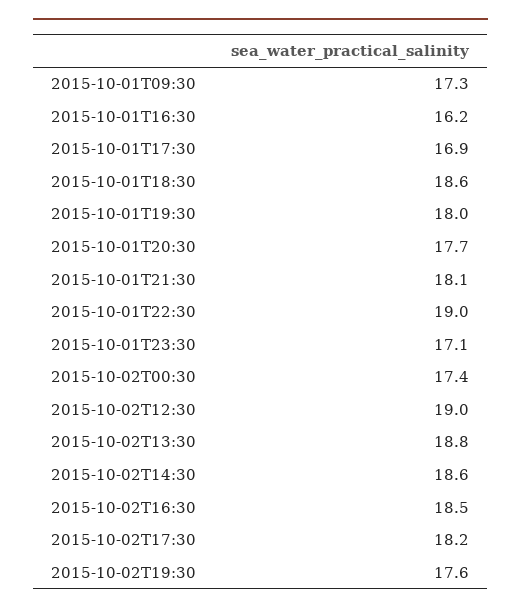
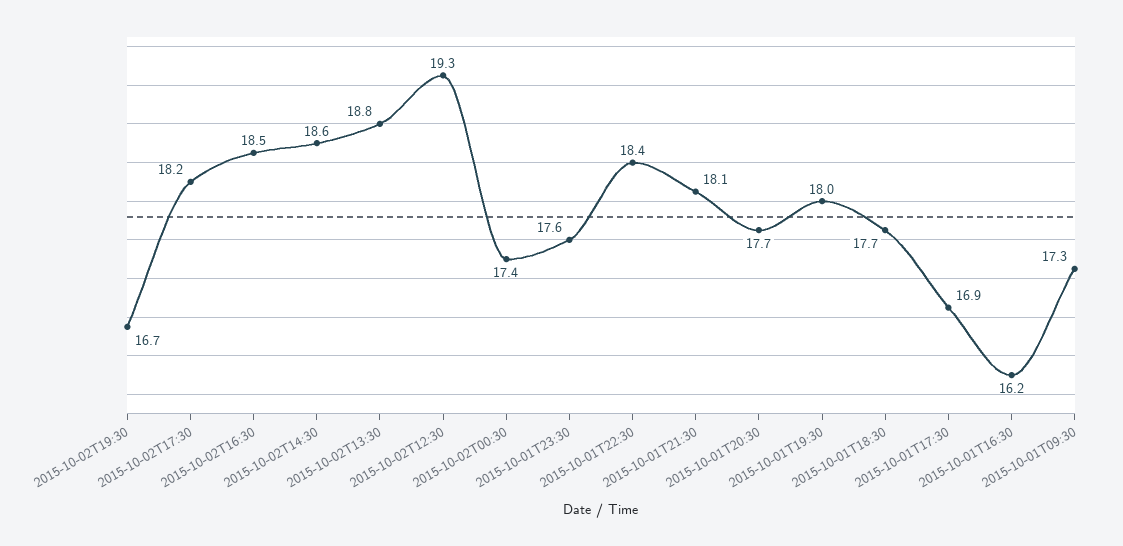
  {
    "2015-10-01T09:30": 17.3,
    "2015-10-01T16:30": 16.2,
    "2015-10-01T17:30": 16.9,
-   "2015-10-01T18:30": 18.6,
+   "2015-10-01T18:30": 17.7,
    "2015-10-01T19:30": 18,
    "2015-10-01T20:30": 17.7,
    "2015-10-01T21:30": 18.1,
-   "2015-10-01T22:30": 19,
+   "2015-10-01T22:30": 18.4,
-   "2015-10-01T23:30": 17.1,
+   "2015-10-01T23:30": 17.6,
    "2015-10-02T00:30": 17.4,
-   "2015-10-02T12:30": 19,
+   "2015-10-02T12:30": 19.3,
    "2015-10-02T13:30": 18.8,
    "2015-10-02T14:30": 18.6,
    "2015-10-02T16:30": 18.5,
    "2015-10-02T17:30": 18.2,
-   "2015-10-02T19:30": 17.6
+   "2015-10-02T19:30": 16.7
  }

